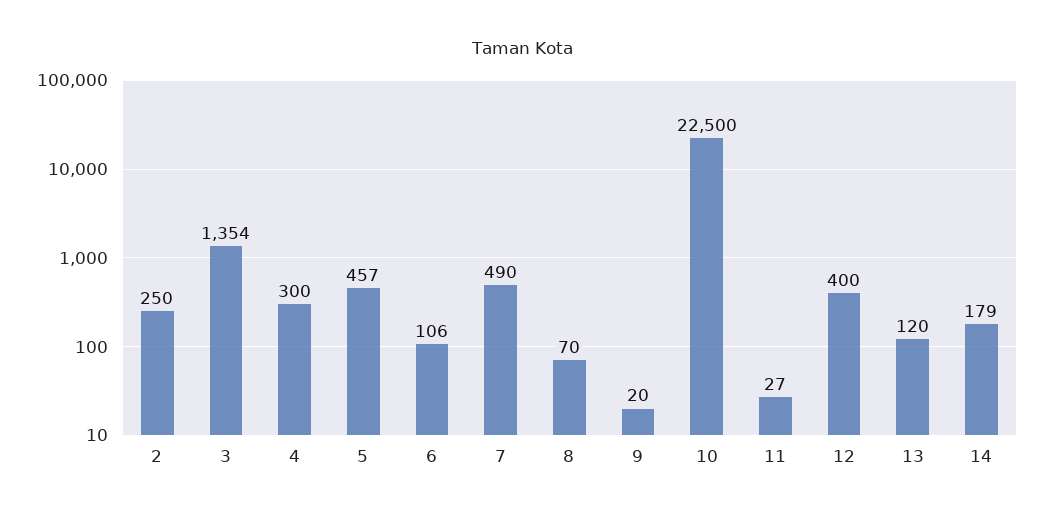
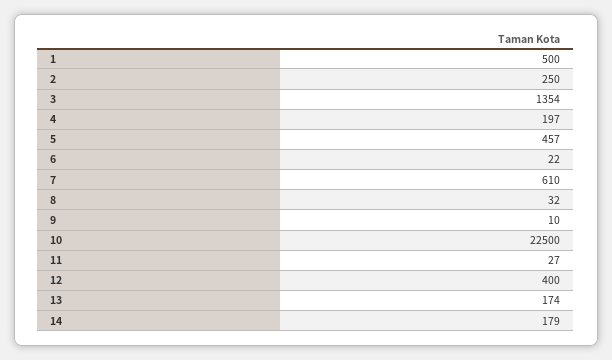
  {
    "2": 250,
    "3": 1354,
-   "4": 300,
+   "4": 197,
    "5": 457,
-   "6": 106,
+   "6": 22,
-   "7": 490,
+   "7": 610,
-   "8": 70,
+   "8": 32,
-   "9": 20,
+   "9": 10,
    "10": 22500,
    "11": 27,
    "12": 400,
-   "13": 120,
+   "13": 174,
-   "14": 179
+   "14": 179,
+   "1": 500
  }

